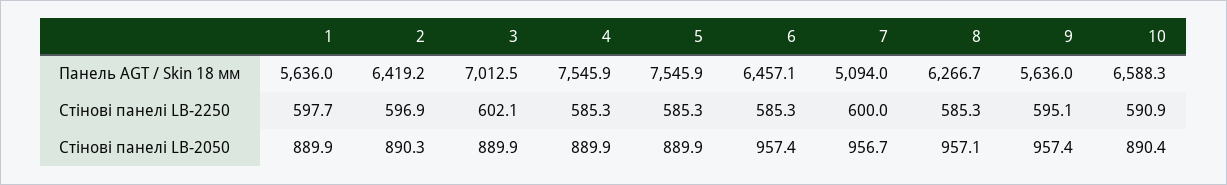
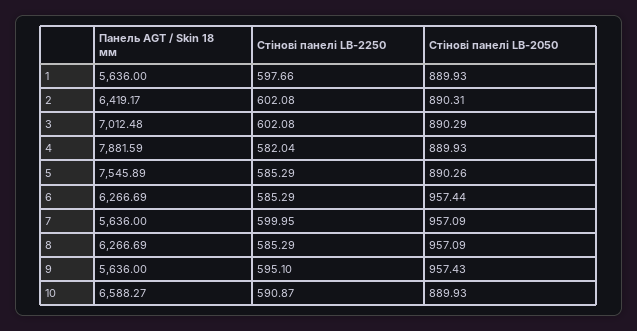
  {
    "1": {
      "Панель AGT / Skin 18 мм": 5636,
      "Стінові панелі LB-2250": 597.66,
      "Стінові панелі LB-2050": 889.93
    },
    "2": {
      "Панель AGT / Skin 18 мм": 6419.17,
-     "Стінові панелі LB-2250": 596.9,
+     "Стінові панелі LB-2250": 602.08,
      "Стінові панелі LB-2050": 890.31
    },
    "3": {
      "Панель AGT / Skin 18 мм": 7012.48,
      "Стінові панелі LB-2250": 602.08,
-     "Стінові панелі LB-2050": 889.9
+     "Стінові панелі LB-2050": 890.29
    },
    "4": {
-     "Панель AGT / Skin 18 мм": 7545.9,
+     "Панель AGT / Skin 18 мм": 7881.59,
-     "Стінові панелі LB-2250": 585.3,
+     "Стінові панелі LB-2250": 582.04,
      "Стінові панелі LB-2050": 889.93
    },
    "5": {
      "Панель AGT / Skin 18 мм": 7545.89,
      "Стінові панелі LB-2250": 585.29,
-     "Стінові панелі LB-2050": 889.9
+     "Стінові панелі LB-2050": 890.26
    },
    "6": {
-     "Панель AGT / Skin 18 мм": 6457.1,
+     "Панель AGT / Skin 18 мм": 6266.69,
      "Стінові панелі LB-2250": 585.29,
      "Стінові панелі LB-2050": 957.44
    },
    "7": {
-     "Панель AGT / Skin 18 мм": 5094,
+     "Панель AGT / Skin 18 мм": 5636,
      "Стінові панелі LB-2250": 599.95,
-     "Стінові панелі LB-2050": 956.7
+     "Стінові панелі LB-2050": 957.09
    },
    "8": {
      "Панель AGT / Skin 18 мм": 6266.69,
      "Стінові панелі LB-2250": 585.29,
      "Стінові панелі LB-2050": 957.09
    },
    "9": {
      "Панель AGT / Skin 18 мм": 5636,
      "Стінові панелі LB-2250": 595.1,
      "Стінові панелі LB-2050": 957.43
    },
    "10": {
      "Панель AGT / Skin 18 мм": 6588.27,
      "Стінові панелі LB-2250": 590.87,
-     "Стінові панелі LB-2050": 890.4
+     "Стінові панелі LB-2050": 889.93
    }
  }

